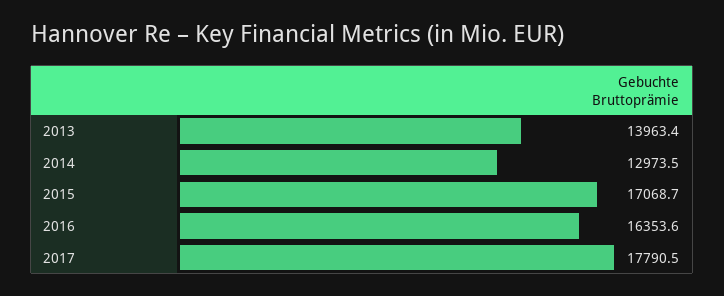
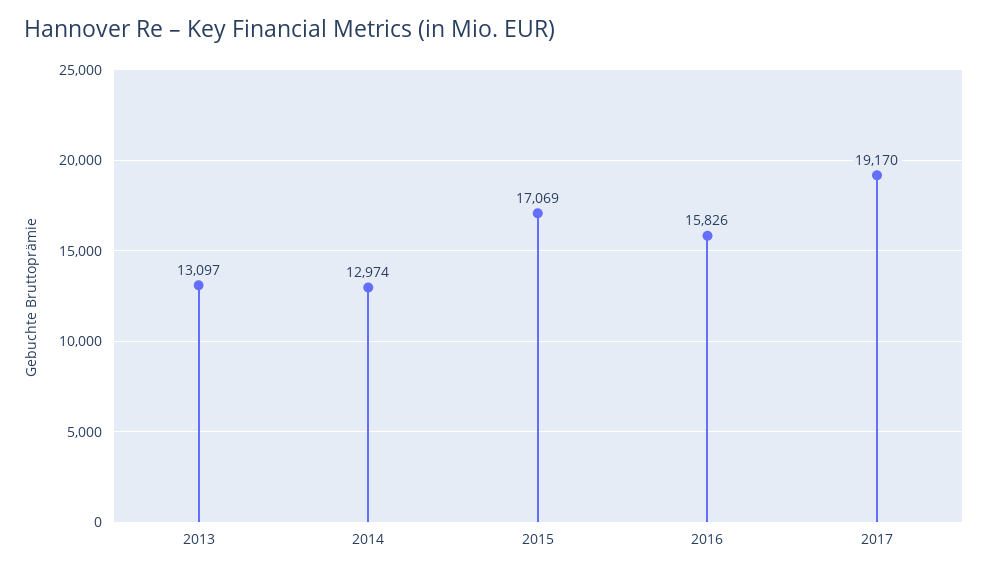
  {
-   "2013": 13963.4,
+   "2013": 13097,
    "2014": 12973.5,
    "2015": 17068.7,
-   "2016": 16353.6,
+   "2016": 15826,
-   "2017": 17790.5
+   "2017": 19170
  }

